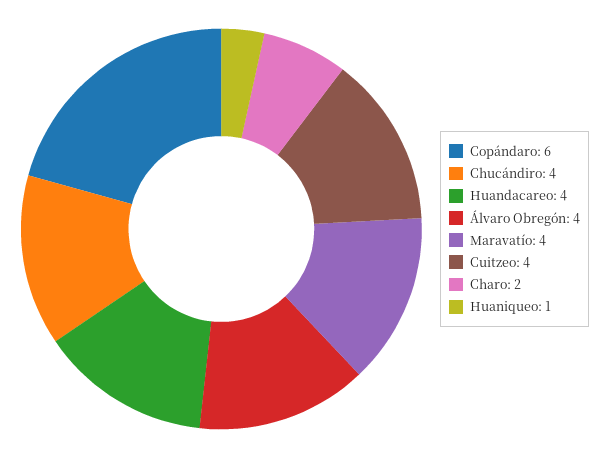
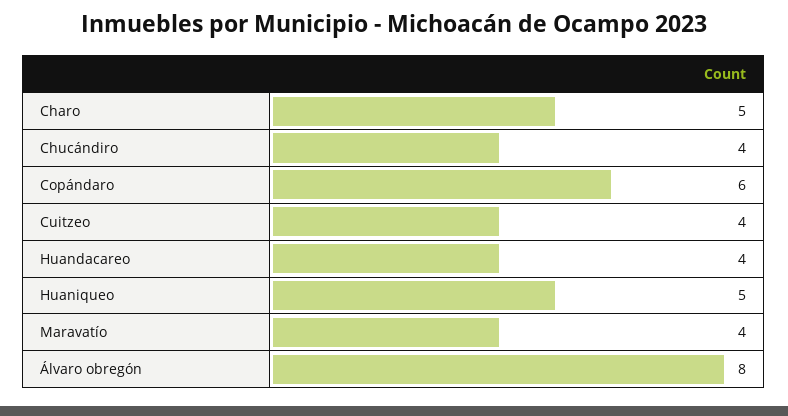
  {
    "Copándaro": 6,
    "Chucándiro": 4,
    "Huandacareo": 4,
-   "Álvaro Obregón": 4,
+   "Álvaro Obregón": 8,
    "Maravatío": 4,
    "Cuitzeo": 4,
-   "Charo": 2,
+   "Charo": 5,
-   "Huaniqueo": 1
+   "Huaniqueo": 5
  }

